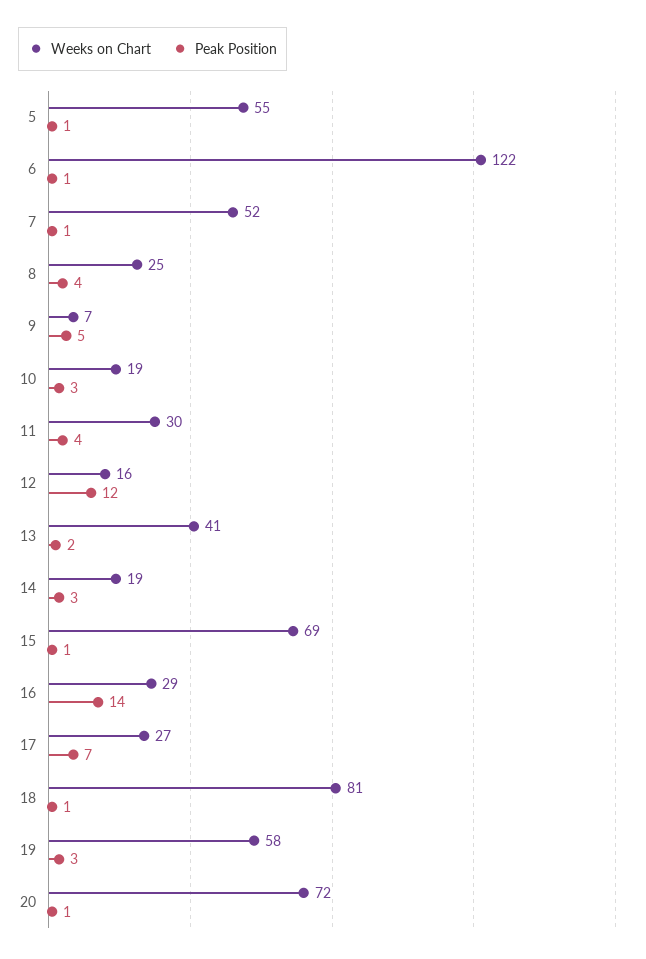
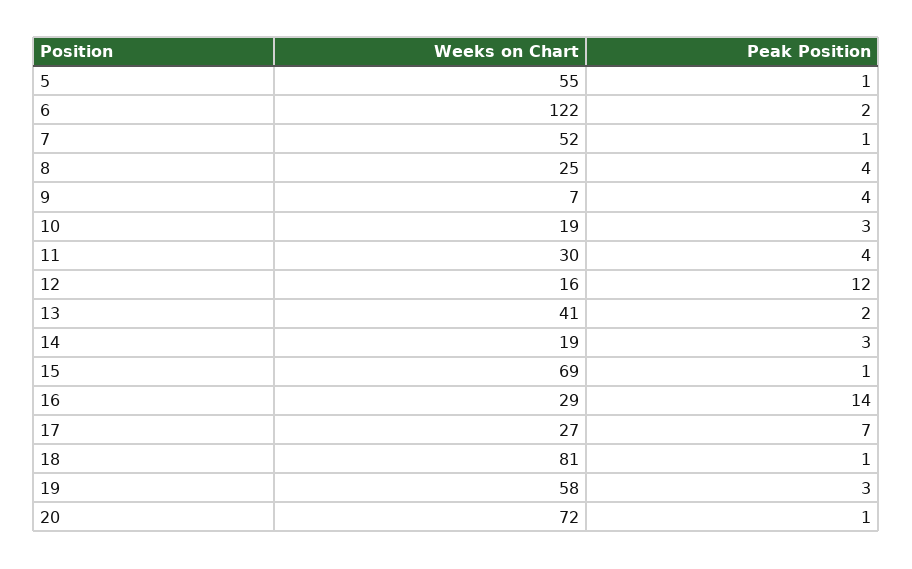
  {
    "Weeks on Chart": {
      "5": 55,
      "6": 122,
      "7": 52,
      "8": 25,
      "9": 7,
      "10": 19,
      "11": 30,
      "12": 16,
      "13": 41,
      "14": 19,
      "15": 69,
      "16": 29,
      "17": 27,
      "18": 81,
      "19": 58,
      "20": 72
    },
    "Peak Position": {
      "5": 1,
-     "6": 1,
+     "6": 2,
      "7": 1,
      "8": 4,
-     "9": 5,
+     "9": 4,
      "10": 3,
      "11": 4,
      "12": 12,
      "13": 2,
      "14": 3,
      "15": 1,
      "16": 14,
      "17": 7,
      "18": 1,
      "19": 3,
      "20": 1
    }
  }

